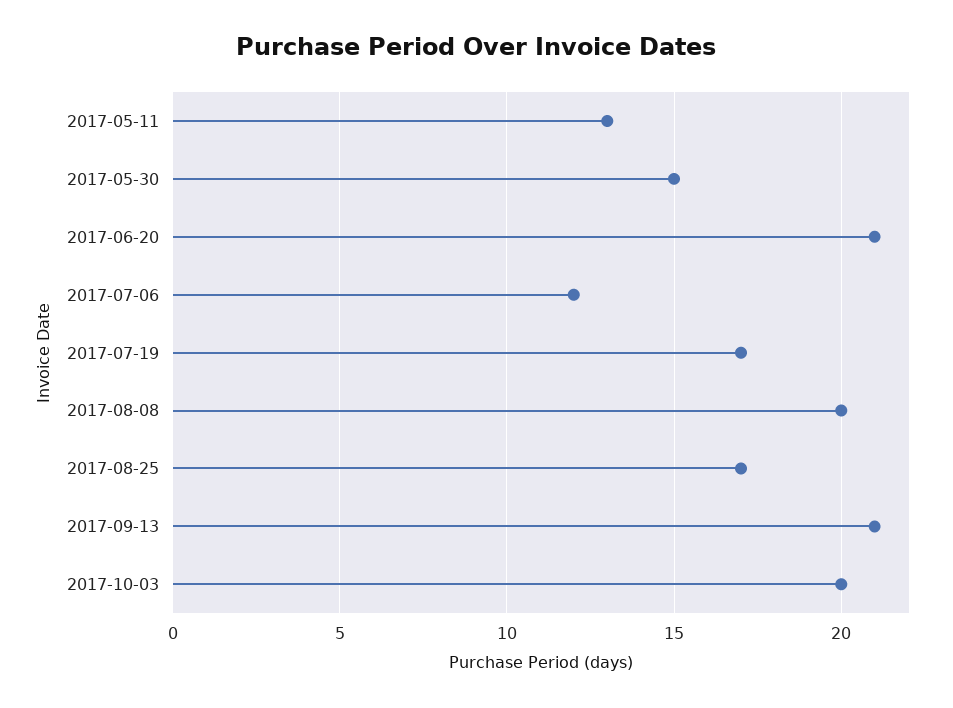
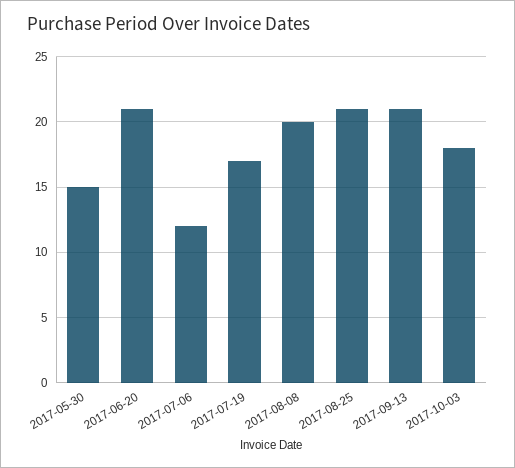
  {
-   "2017-05-11": 13,
    "2017-05-30": 15,
    "2017-06-20": 21,
    "2017-07-06": 12,
    "2017-07-19": 17,
    "2017-08-08": 20,
-   "2017-08-25": 17,
+   "2017-08-25": 21,
    "2017-09-13": 21,
-   "2017-10-03": 20
+   "2017-10-03": 18
  }

